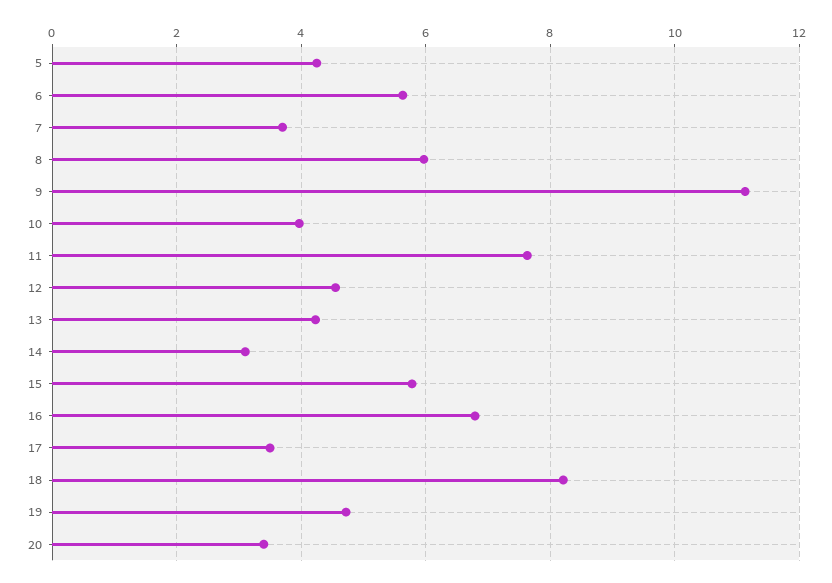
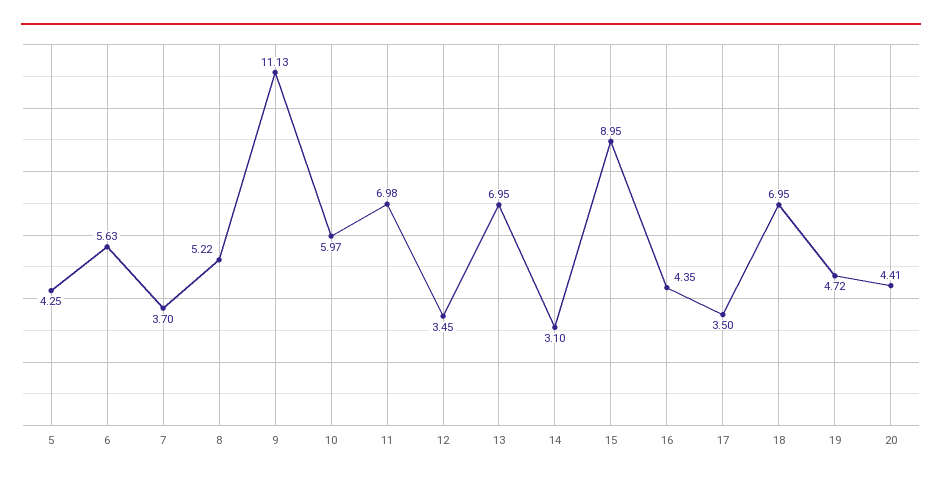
  {
    "5": 4.25,
    "6": 5.63,
    "7": 3.7,
-   "8": 6,
+   "8": 5.22,
    "9": 11.13,
-   "10": 4,
+   "10": 5.97,
-   "11": 7.6,
+   "11": 6.98,
-   "12": 4.6,
+   "12": 3.45,
-   "13": 4.2,
+   "13": 6.95,
    "14": 3.1,
-   "15": 5.8,
+   "15": 8.95,
-   "16": 6.8,
+   "16": 4.35,
    "17": 3.5,
-   "18": 8.2,
+   "18": 6.95,
    "19": 4.72,
-   "20": 3.4
+   "20": 4.41
  }

